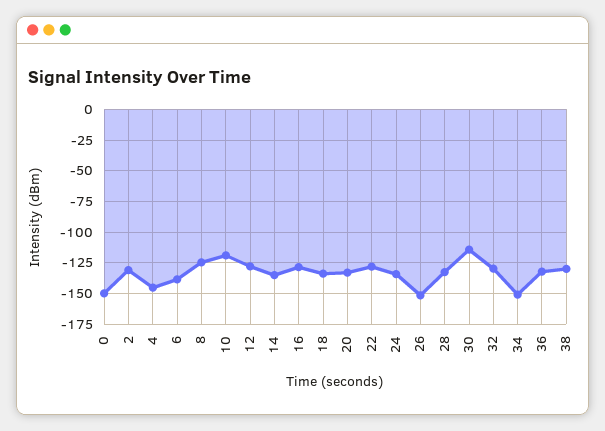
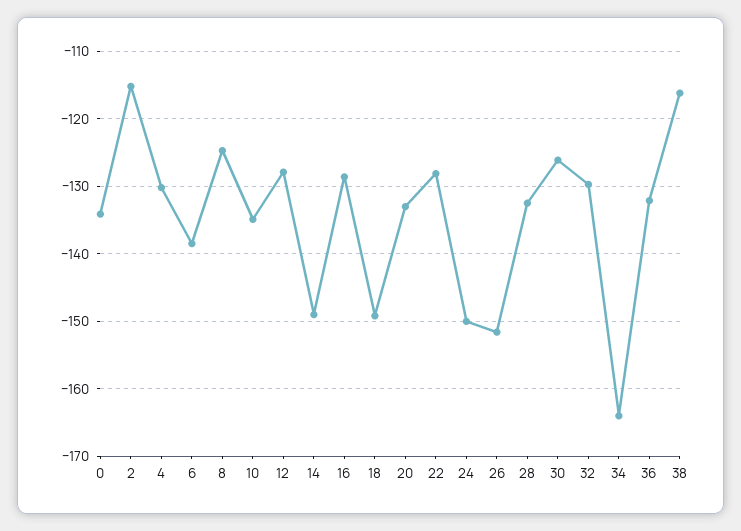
  {
-   "0": -150,
+   "0": -134,
-   "2": -130,
+   "2": -115,
-   "4": -145,
+   "4": -130,
    "6": -139,
    "8": -125,
-   "10": -120,
+   "10": -135,
    "12": -128,
-   "14": -135,
+   "14": -149,
    "16": -129,
-   "18": -135,
+   "18": -149,
    "20": -133,
    "22": -128,
-   "24": -135,
+   "24": -150,
    "26": -152,
    "28": -133,
-   "30": -115,
+   "30": -126,
    "32": -130,
-   "34": -150,
+   "34": -164,
    "36": -132,
-   "38": -130
+   "38": -116
  }

